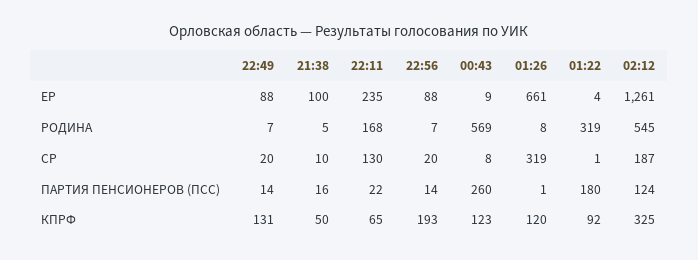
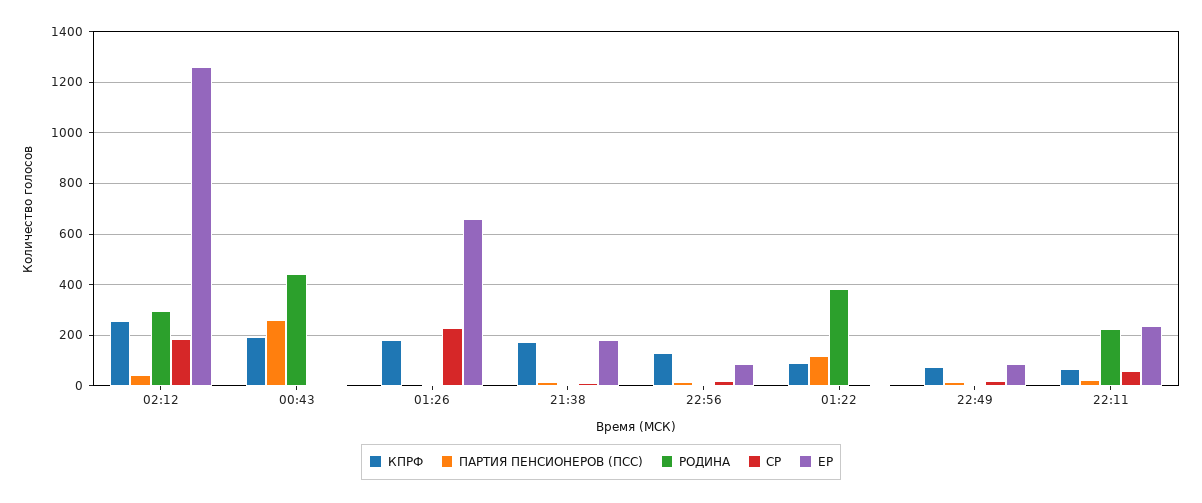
  {
    "ЕР": {
      "22:49": 88,
-     "21:38": 100,
+     "21:38": 175,
      "22:11": 235,
      "22:56": 88,
      "00:43": 9,
      "01:26": 661,
      "01:22": 4,
      "02:12": 1261
    },
    "РОДИНА": {
      "22:49": 7,
      "21:38": 5,
-     "22:11": 168,
+     "22:11": 225,
      "22:56": 7,
-     "00:43": 569,
+     "00:43": 450,
      "01:26": 8,
-     "01:22": 319,
+     "01:22": 375,
-     "02:12": 545
+     "02:12": 300
    },
    "СР": {
      "22:49": 20,
      "21:38": 10,
-     "22:11": 130,
+     "22:11": 50,
      "22:56": 20,
      "00:43": 8,
-     "01:26": 319,
+     "01:26": 225,
      "01:22": 1,
      "02:12": 187
    },
    "ПАРТИЯ ПЕНСИОНЕРОВ (ПСС)": {
      "22:49": 14,
      "21:38": 16,
      "22:11": 22,
      "22:56": 14,
      "00:43": 260,
      "01:26": 1,
-     "01:22": 180,
+     "01:22": 125,
-     "02:12": 124
+     "02:12": 50
    },
    "КПРФ": {
-     "22:49": 131,
+     "22:49": 75,
-     "21:38": 50,
+     "21:38": 175,
      "22:11": 65,
-     "22:56": 193,
+     "22:56": 125,
-     "00:43": 123,
+     "00:43": 200,
-     "01:26": 120,
+     "01:26": 175,
      "01:22": 92,
-     "02:12": 325
+     "02:12": 250
    }
  }

